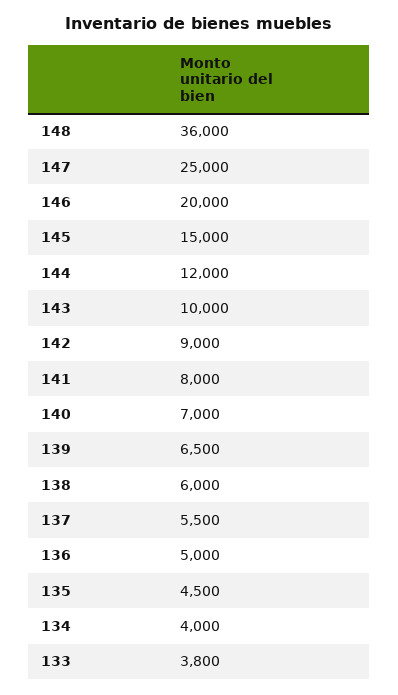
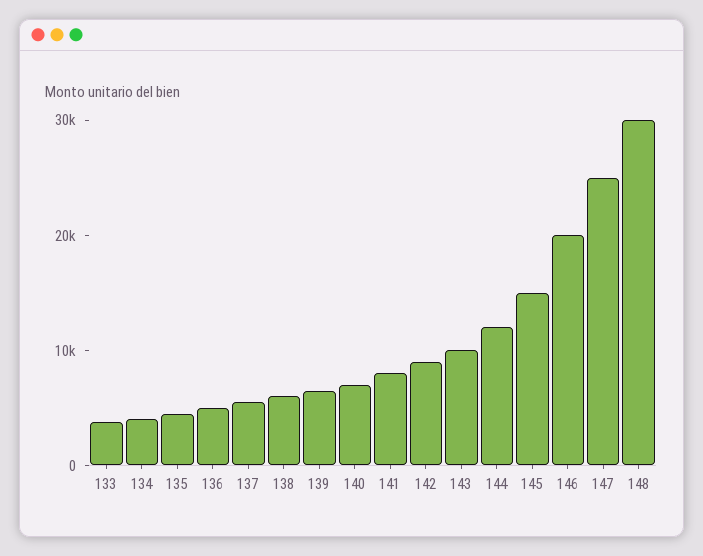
  {
-   "148": 36000,
+   "148": 30000,
    "147": 25000,
    "146": 20000,
    "145": 15000,
    "144": 12000,
    "143": 10000,
    "142": 9000,
    "141": 8000,
    "140": 7000,
    "139": 6500,
    "138": 6000,
    "137": 5500,
    "136": 5000,
    "135": 4500,
    "134": 4000,
    "133": 3800
  }

